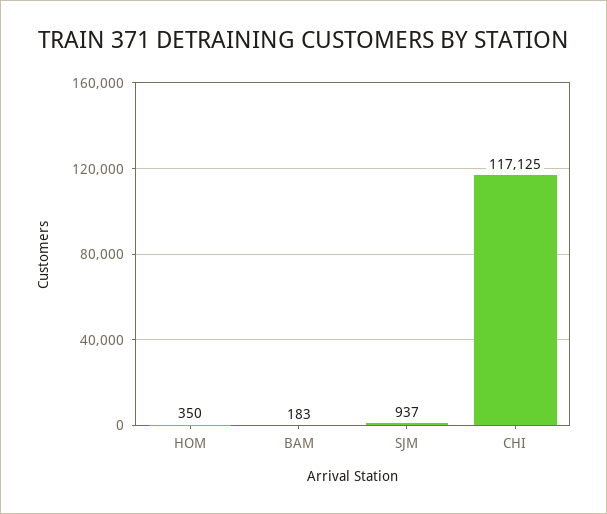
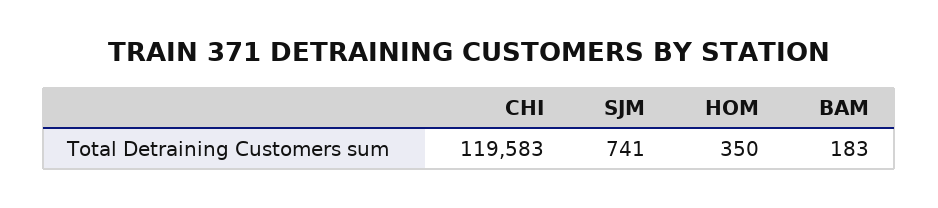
  {
    "HOM": 350,
    "BAM": 183,
-   "SJM": 937,
+   "SJM": 741,
-   "CHI": 117125
+   "CHI": 119583
  }

